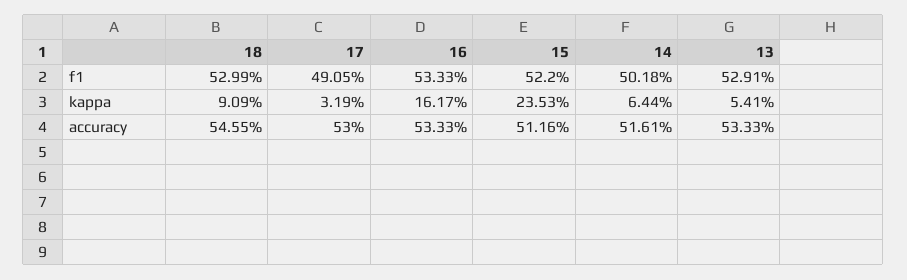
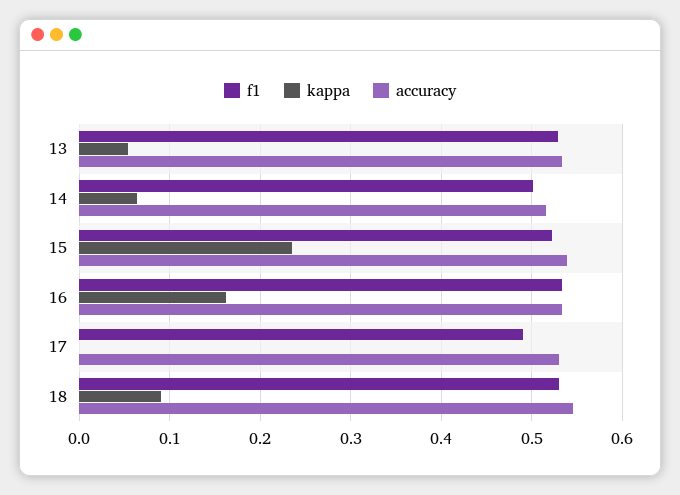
  {
    "f1": {
      "18": 0.5299,
      "17": 0.4905,
      "16": 0.5333,
      "15": 0.522,
      "14": 0.5018,
      "13": 0.5291
    },
    "kappa": {
      "18": 0.0909,
-     "17": 0.0319,
+     "17": 0,
      "16": 0.1617,
      "15": 0.2353,
      "14": 0.0644,
      "13": 0.0541
    },
    "accuracy": {
      "18": 0.5455,
      "17": 0.53,
      "16": 0.5333,
-     "15": 0.5116,
+     "15": 0.54,
      "14": 0.5161,
      "13": 0.5333
    }
  }

